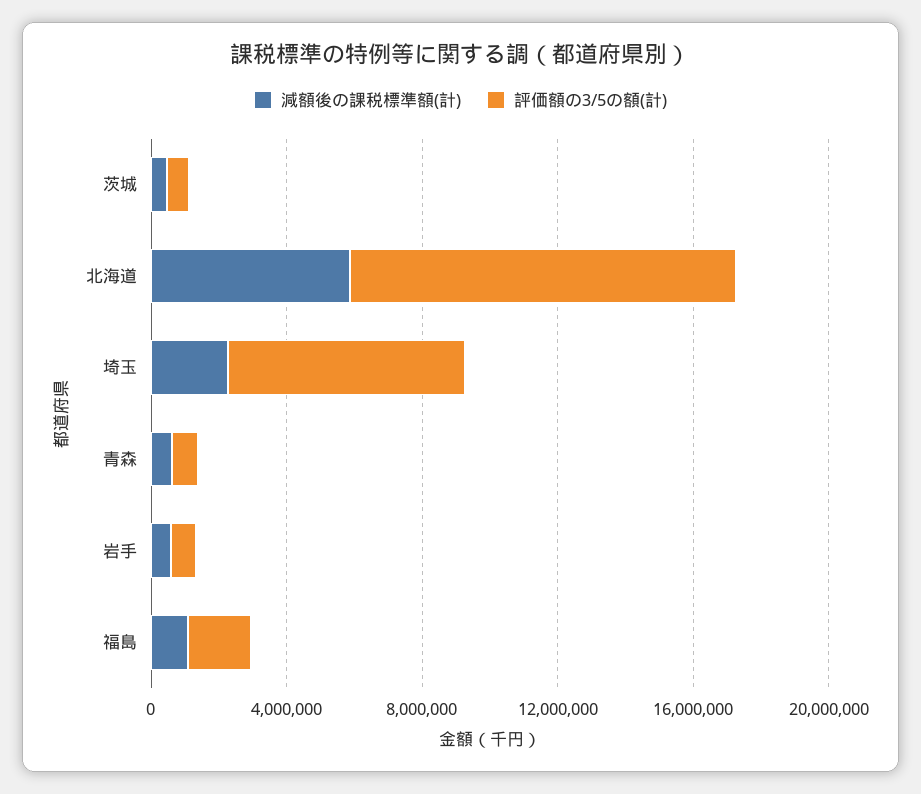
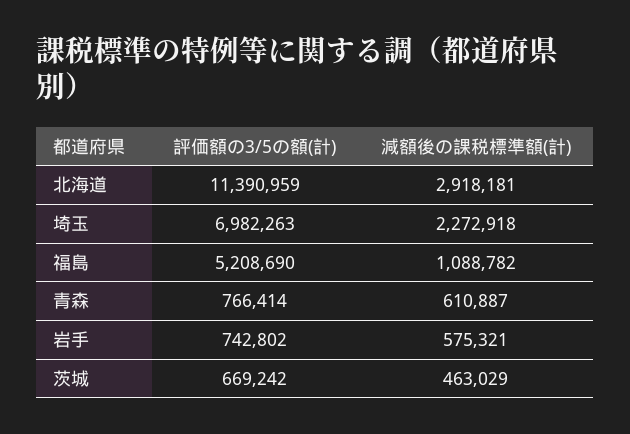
  {
    "減額後の課税標準額(計)": {
      "茨城": 463029,
-     "北海道": 6000000,
+     "北海道": 2918181,
      "埼玉": 2272918,
      "青森": 610887,
      "岩手": 575321,
      "福島": 1088782
    },
    "評価額の3/5の額(計)": {
      "茨城": 669242,
      "北海道": 11390959,
      "埼玉": 6982263,
      "青森": 766414,
      "岩手": 742802,
-     "福島": 2000000
+     "福島": 5208690
    }
  }

